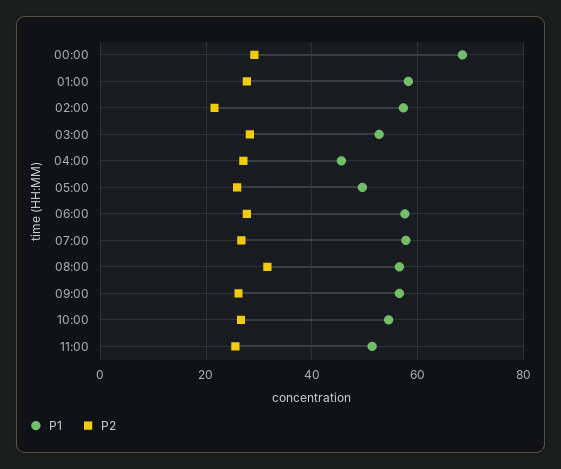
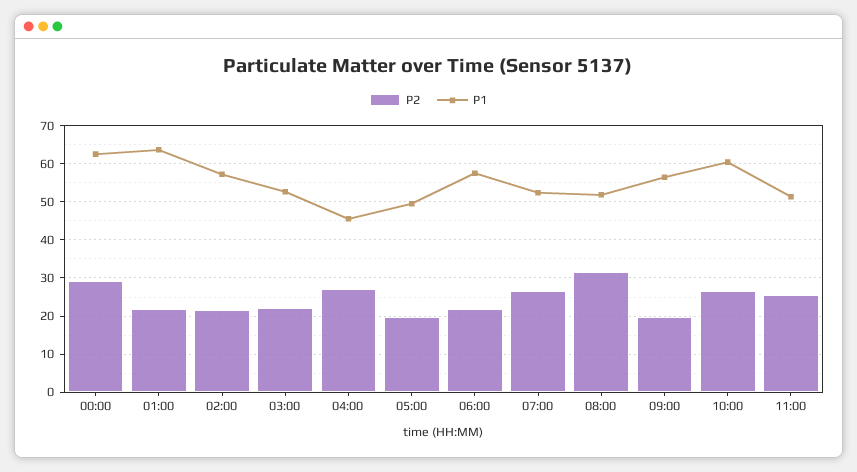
  {
    "P1": {
-     "00:00": 68,
+     "00:00": 62,
-     "01:00": 58,
+     "01:00": 64,
      "02:00": 58,
      "03:00": 52,
      "04:00": 46,
      "05:00": 50,
      "06:00": 58,
-     "07:00": 58,
+     "07:00": 52,
-     "08:00": 56,
+     "08:00": 52,
      "09:00": 56,
-     "10:00": 54,
+     "10:00": 60,
      "11:00": 52
    },
    "P2": {
      "00:00": 30,
-     "01:00": 28,
+     "01:00": 22,
      "02:00": 22,
-     "03:00": 28,
+     "03:00": 22,
      "04:00": 28,
-     "05:00": 26,
+     "05:00": 20,
-     "06:00": 28,
+     "06:00": 22,
      "07:00": 26,
      "08:00": 32,
-     "09:00": 26,
+     "09:00": 20,
      "10:00": 26,
      "11:00": 26
    }
  }

